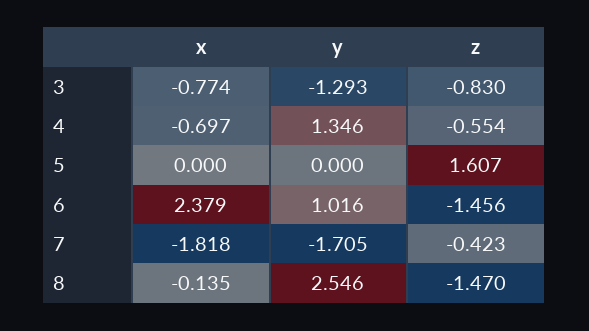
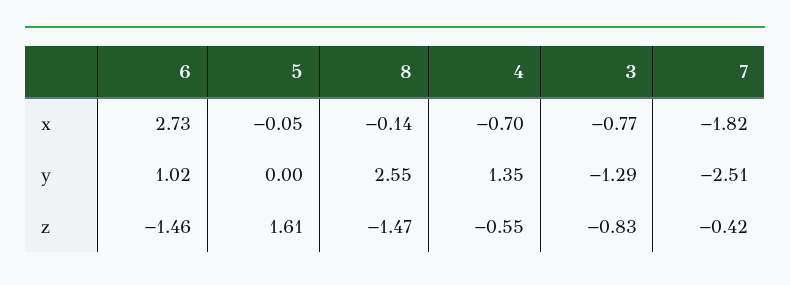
  {
    "x": {
      "3": -0.774,
      "4": -0.697,
-     "5": 0,
+     "5": -0.05,
-     "6": 2.379,
+     "6": 2.73,
      "7": -1.818,
      "8": -0.135
    },
    "y": {
      "3": -1.293,
      "4": 1.346,
      "5": 0,
      "6": 1.016,
-     "7": -1.705,
+     "7": -2.51,
      "8": 2.546
    },
    "z": {
      "3": -0.83,
      "4": -0.554,
      "5": 1.607,
      "6": -1.456,
      "7": -0.423,
      "8": -1.47
    }
  }

